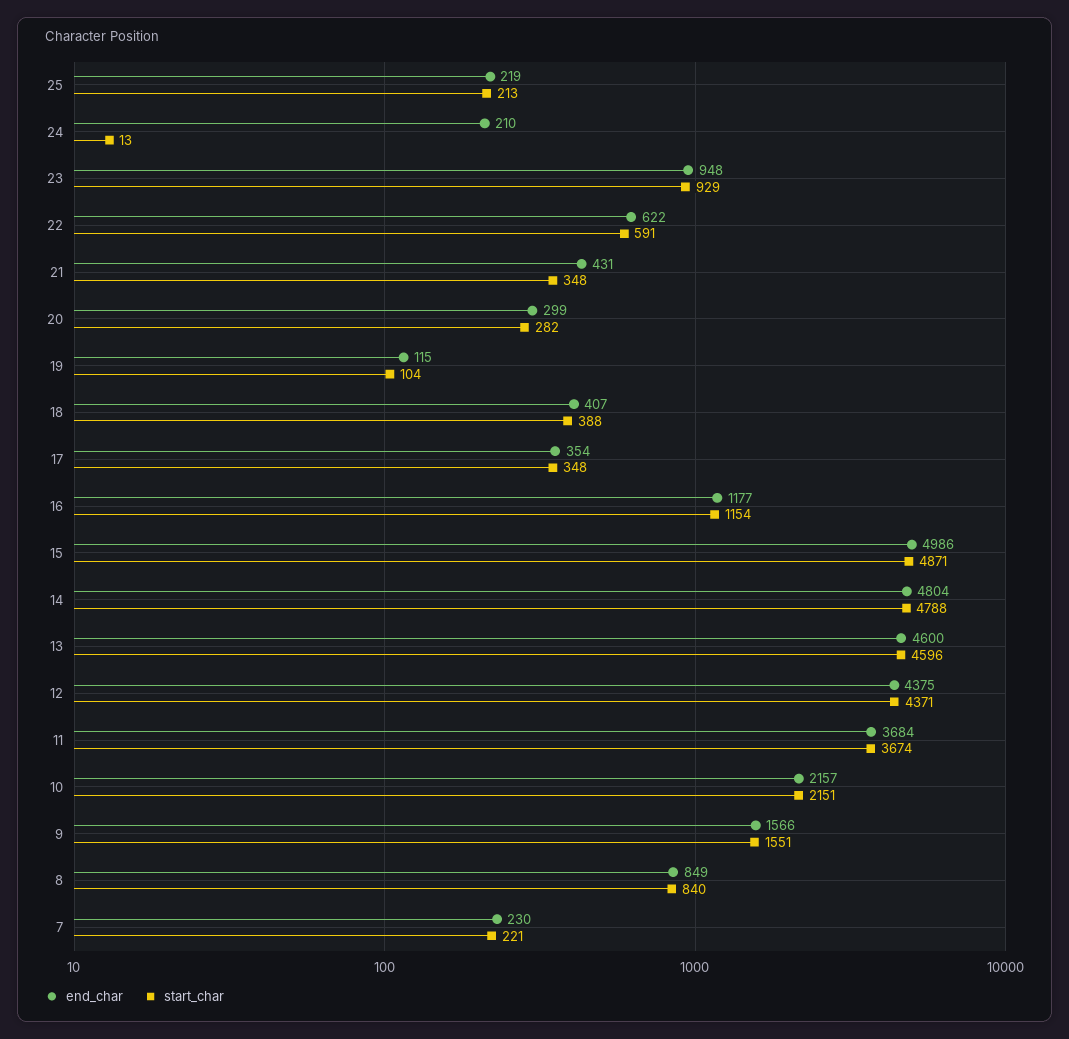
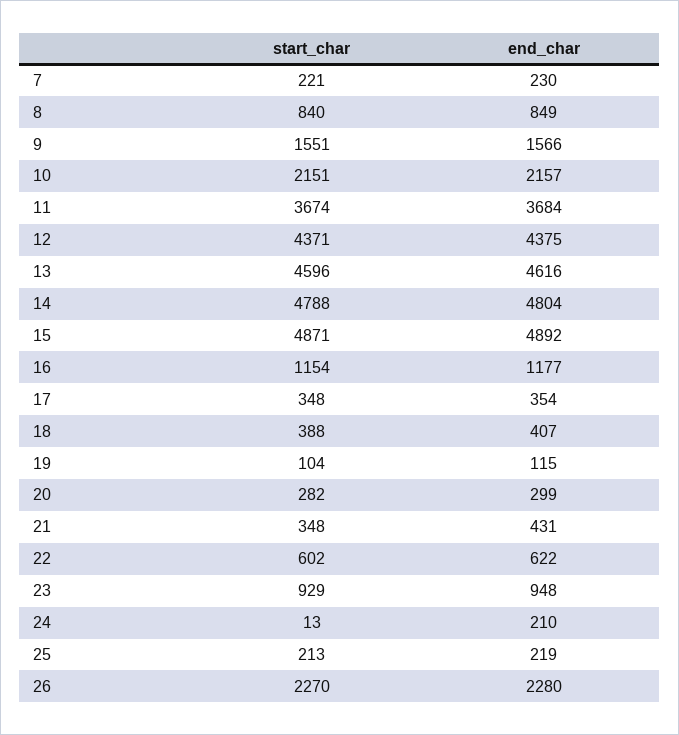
  {
    "end_char": {
      "25": 219,
      "24": 210,
      "23": 948,
      "22": 622,
      "21": 431,
      "20": 299,
      "19": 115,
      "18": 407,
      "17": 354,
      "16": 1177,
-     "15": 4986,
+     "15": 4892,
      "14": 4804,
-     "13": 4600,
+     "13": 4616,
      "12": 4375,
      "11": 3684,
      "10": 2157,
      "9": 1566,
      "8": 849,
-     "7": 230
+     "7": 230,
+     "26": 2280
    },
    "start_char": {
      "25": 213,
      "24": 13,
      "23": 929,
-     "22": 591,
+     "22": 602,
      "21": 348,
      "20": 282,
      "19": 104,
      "18": 388,
      "17": 348,
      "16": 1154,
      "15": 4871,
      "14": 4788,
      "13": 4596,
      "12": 4371,
      "11": 3674,
      "10": 2151,
      "9": 1551,
      "8": 840,
-     "7": 221
+     "7": 221,
+     "26": 2270
    }
  }

